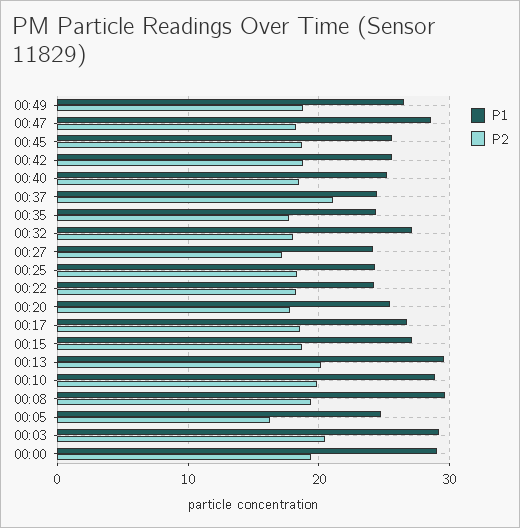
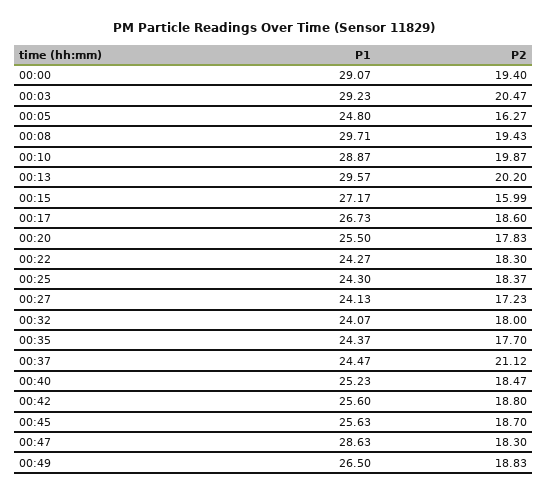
  {
    "P1": {
      "00:49": 26.5,
      "00:47": 28.63,
      "00:45": 25.63,
      "00:42": 25.6,
      "00:40": 25.23,
      "00:37": 24.47,
      "00:35": 24.37,
-     "00:32": 27,
+     "00:32": 24.07,
      "00:27": 24.13,
      "00:25": 24.3,
      "00:22": 24.27,
      "00:20": 25.5,
      "00:17": 26.73,
      "00:15": 27.17,
      "00:13": 29.57,
      "00:10": 28.87,
      "00:08": 29.71,
      "00:05": 24.8,
      "00:03": 29.23,
      "00:00": 29.07
    },
    "P2": {
      "00:49": 18.83,
      "00:47": 18.3,
      "00:45": 18.7,
      "00:42": 18.8,
      "00:40": 18.47,
      "00:37": 21.12,
      "00:35": 17.7,
      "00:32": 18,
      "00:27": 17.23,
      "00:25": 18.37,
      "00:22": 18.3,
      "00:20": 17.83,
      "00:17": 18.6,
-     "00:15": 19,
+     "00:15": 15.99,
      "00:13": 20.2,
      "00:10": 19.87,
      "00:08": 19.43,
      "00:05": 16.27,
      "00:03": 20.47,
      "00:00": 19.4
    }
  }

